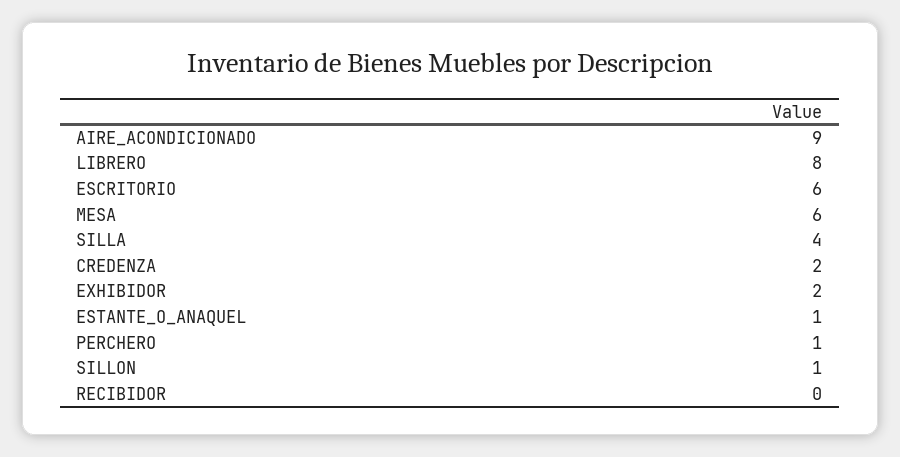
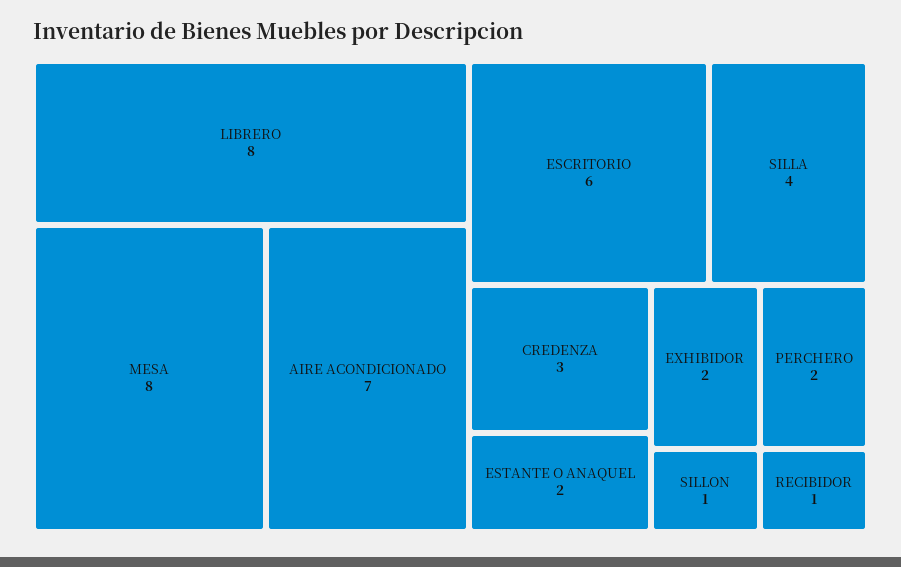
  {
-   "AIRE_ACONDICIONADO": 9,
+   "AIRE_ACONDICIONADO": 7,
    "LIBRERO": 8,
    "ESCRITORIO": 6,
-   "MESA": 6,
+   "MESA": 8,
    "SILLA": 4,
-   "CREDENZA": 2,
+   "CREDENZA": 3,
    "EXHIBIDOR": 2,
-   "ESTANTE_O_ANAQUEL": 1,
+   "ESTANTE_O_ANAQUEL": 2,
-   "PERCHERO": 1,
+   "PERCHERO": 2,
    "SILLON": 1,
-   "RECIBIDOR": 0
+   "RECIBIDOR": 1
  }

